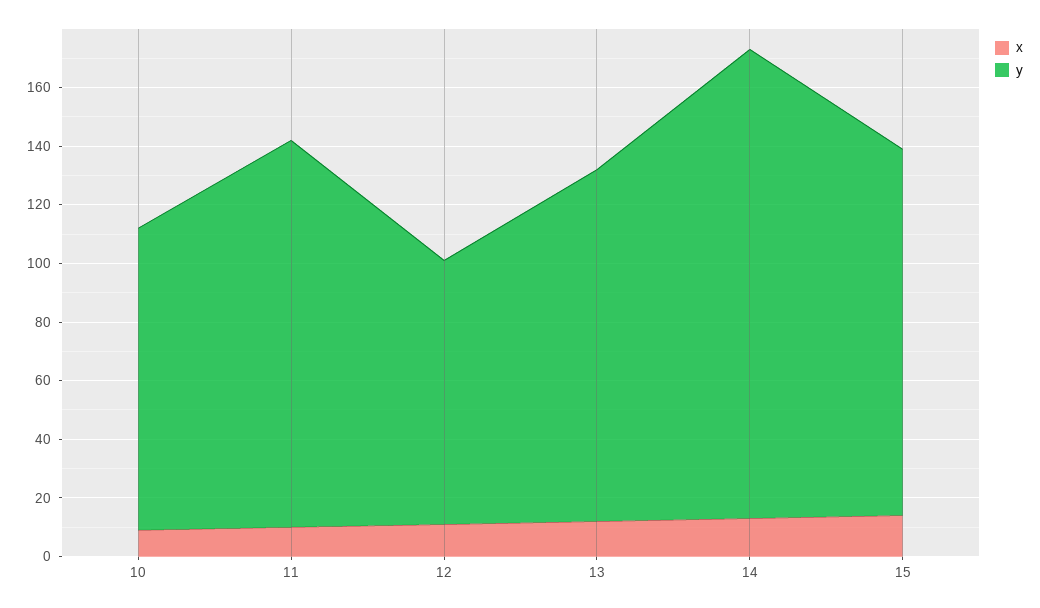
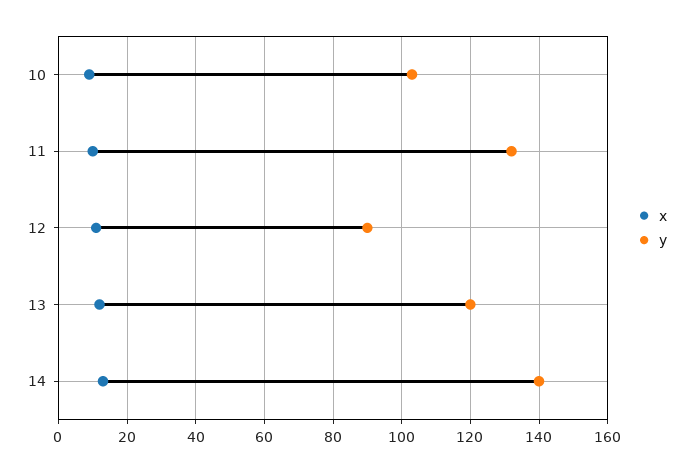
  {
    "x": {
      "10": 10,
      "11": 10,
      "12": 10,
      "13": 10,
-     "14": 15,
+     "14": 15
-     "15": 15
    },
    "y": {
      "10": 105,
      "11": 130,
      "12": 90,
      "13": 120,
-     "14": 160,
+     "14": 140
-     "15": 125
    }
  }

